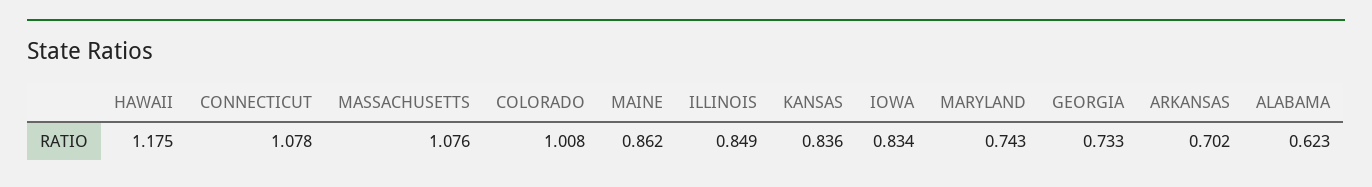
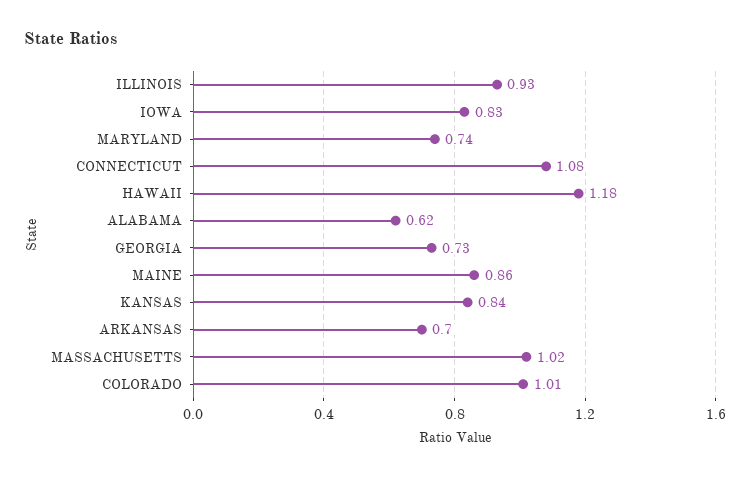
  {
    "HAWAII": 1.175,
    "CONNECTICUT": 1.078,
-   "MASSACHUSETTS": 1.076,
+   "MASSACHUSETTS": 1.02,
    "COLORADO": 1.008,
    "MAINE": 0.862,
-   "ILLINOIS": 0.849,
+   "ILLINOIS": 0.93,
    "KANSAS": 0.836,
    "IOWA": 0.834,
    "MARYLAND": 0.743,
    "GEORGIA": 0.733,
    "ARKANSAS": 0.702,
    "ALABAMA": 0.623
  }

